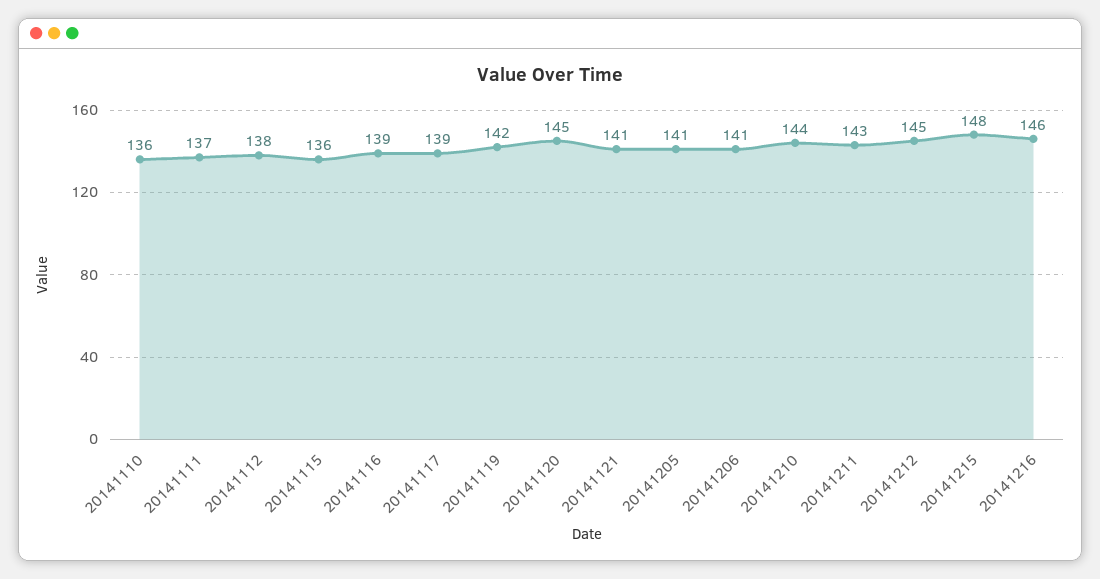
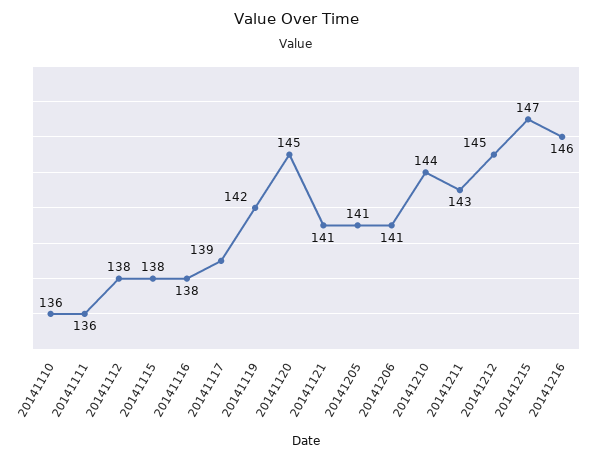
  {
    "20141110": 136,
-   "20141111": 137,
+   "20141111": 136,
    "20141112": 138,
-   "20141115": 136,
+   "20141115": 138,
-   "20141116": 139,
+   "20141116": 138,
    "20141117": 139,
    "20141119": 142,
    "20141120": 145,
    "20141121": 141,
    "20141205": 141,
    "20141206": 141,
    "20141210": 144,
    "20141211": 143,
    "20141212": 145,
-   "20141215": 148,
+   "20141215": 147,
    "20141216": 146
  }

